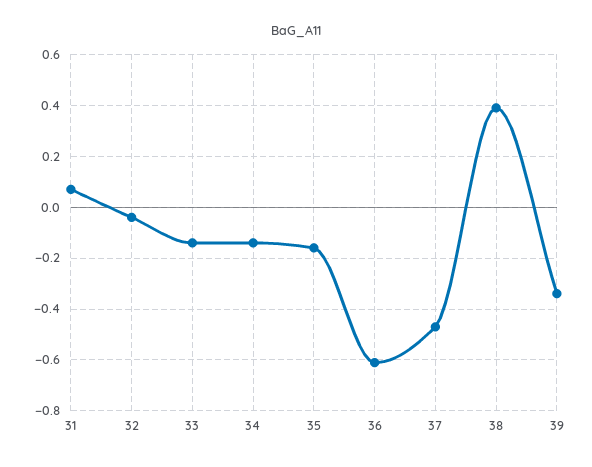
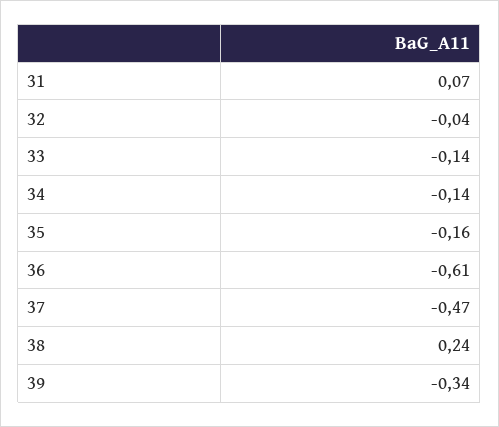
  {
    "31": 0.07,
    "32": -0.04,
    "33": -0.14,
    "34": -0.14,
    "35": -0.16,
    "36": -0.61,
    "37": -0.47,
-   "38": 0.4,
+   "38": 0.24,
    "39": -0.34
  }

